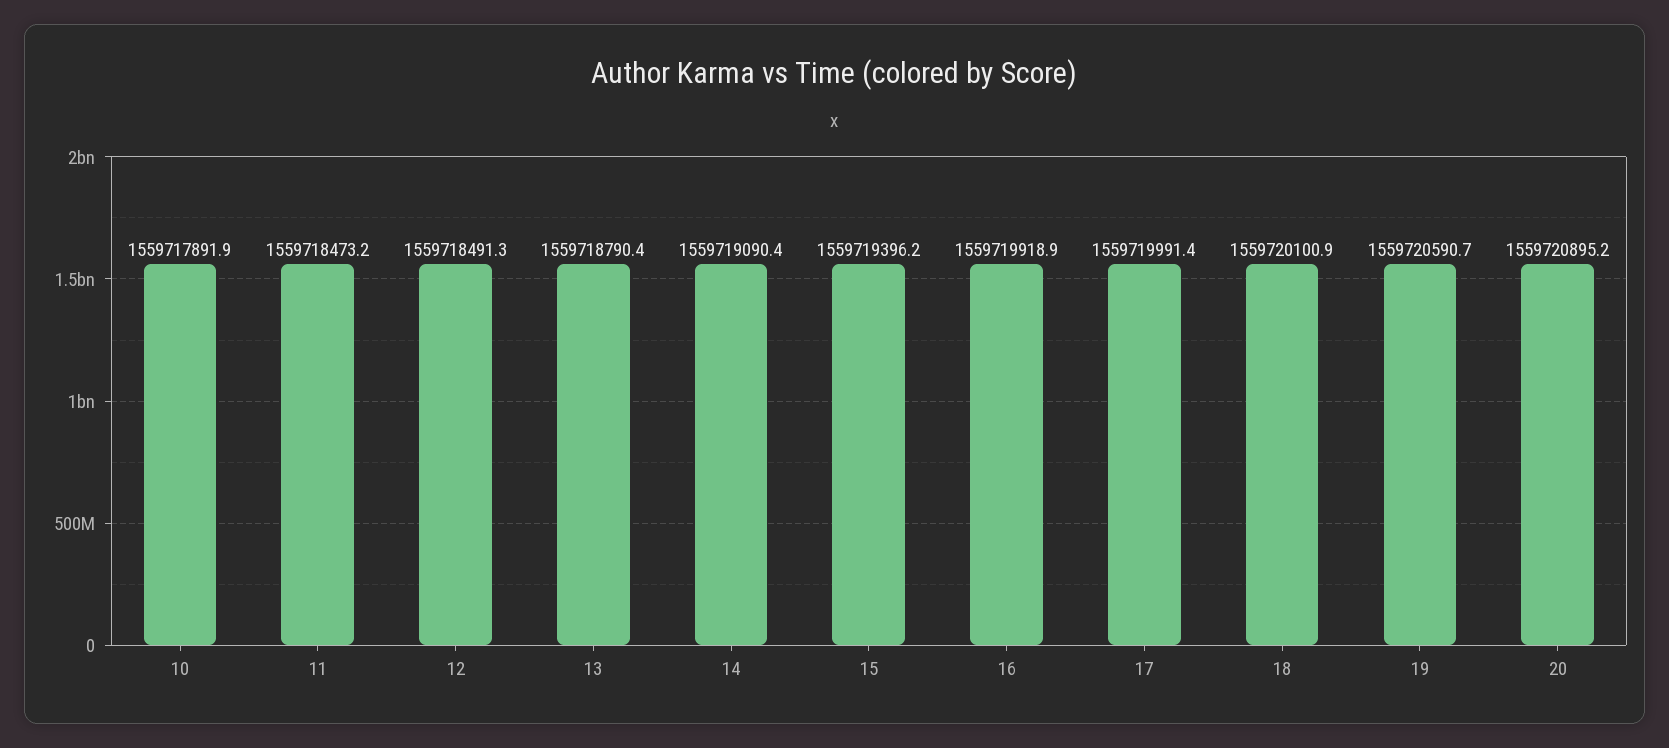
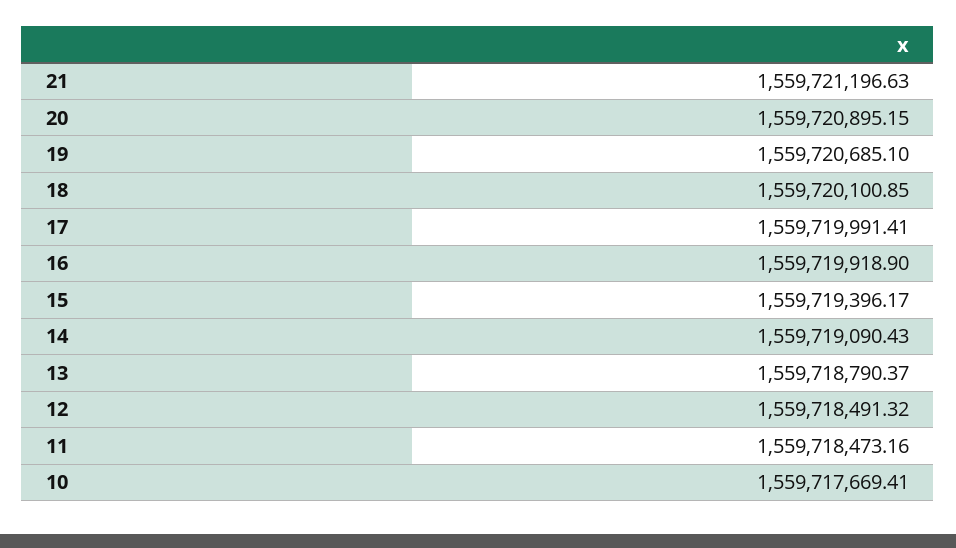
  {
-   "10": 1559717891.9,
+   "10": 1559717669.41,
    "11": 1559718473.16,
    "12": 1559718491.32,
    "13": 1559718790.37,
    "14": 1559719090.43,
    "15": 1559719396.17,
    "16": 1559719918.9,
    "17": 1559719991.41,
    "18": 1559720100.85,
-   "19": 1559720590.7,
+   "19": 1559720685.1,
-   "20": 1559720895.15
+   "20": 1559720895.15,
+   "21": 1559721196.63
  }

